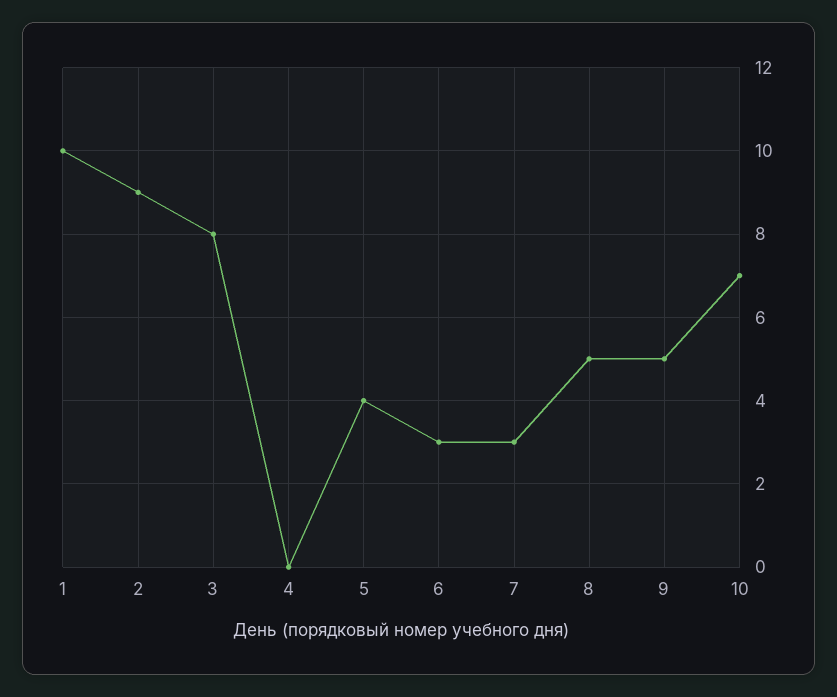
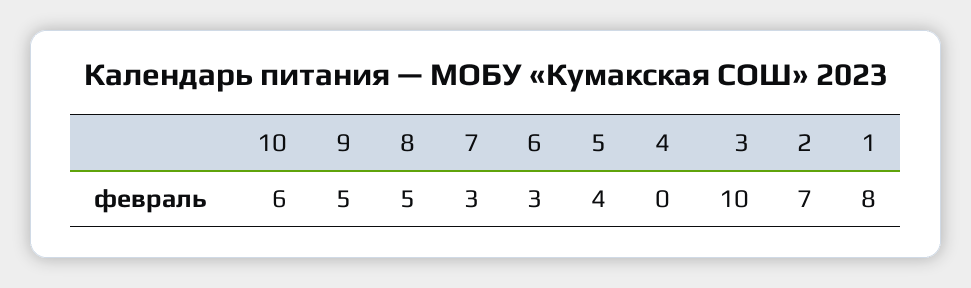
  {
-   "1": 10,
+   "1": 8,
-   "2": 9,
+   "2": 7,
-   "3": 8,
+   "3": 10,
    "4": 0,
    "5": 4,
    "6": 3,
    "7": 3,
    "8": 5,
    "9": 5,
-   "10": 7
+   "10": 6
  }

